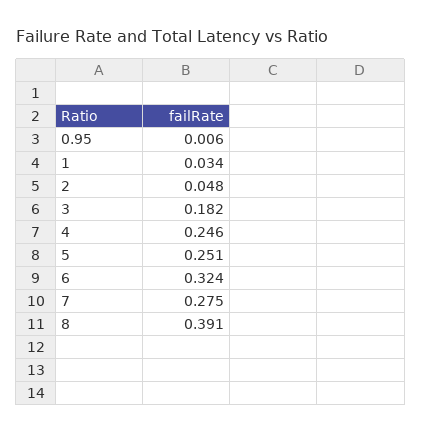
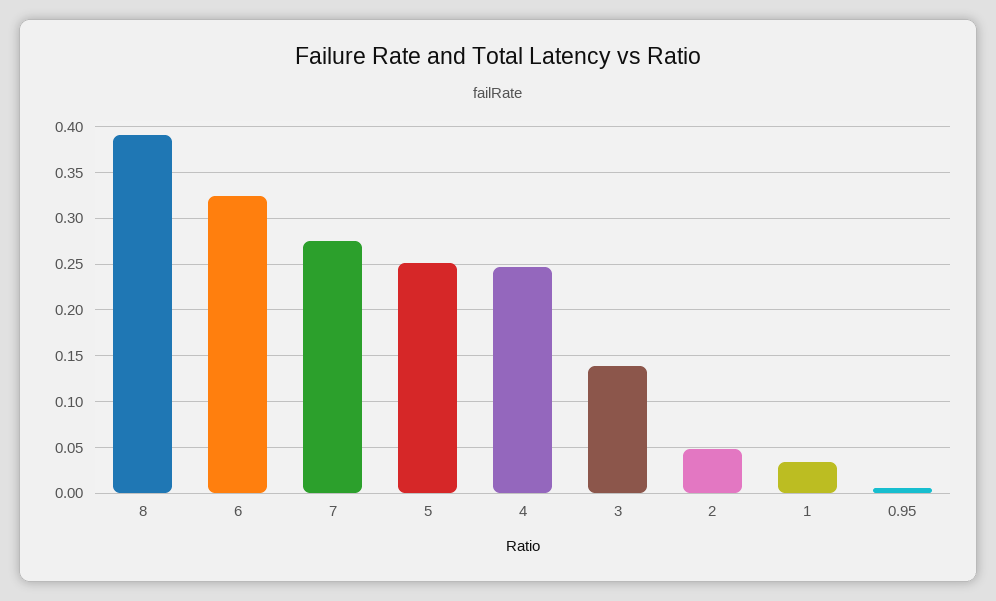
  {
    "0.95": 0.006,
    "1": 0.034,
    "2": 0.048,
-   "3": 0.182,
+   "3": 0.14,
    "4": 0.246,
    "5": 0.251,
    "6": 0.324,
    "7": 0.275,
    "8": 0.391
  }

